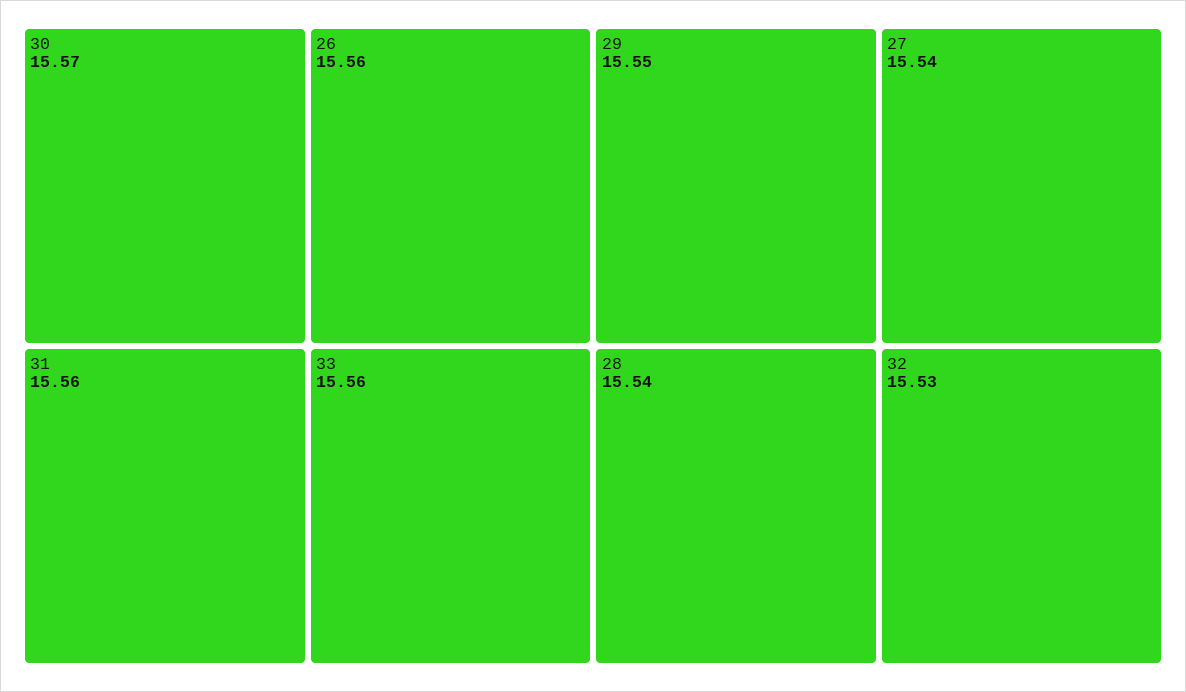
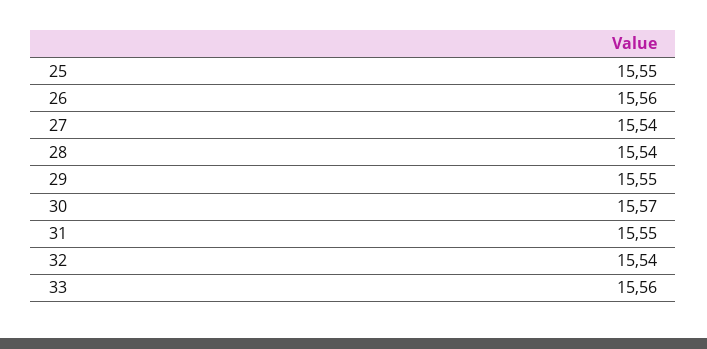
  {
    "30": 15.57,
    "26": 15.56,
-   "31": 15.56,
+   "31": 15.55,
    "33": 15.56,
    "29": 15.55,
    "27": 15.54,
    "28": 15.54,
-   "32": 15.53
+   "32": 15.54,
+   "25": 15.55
  }

